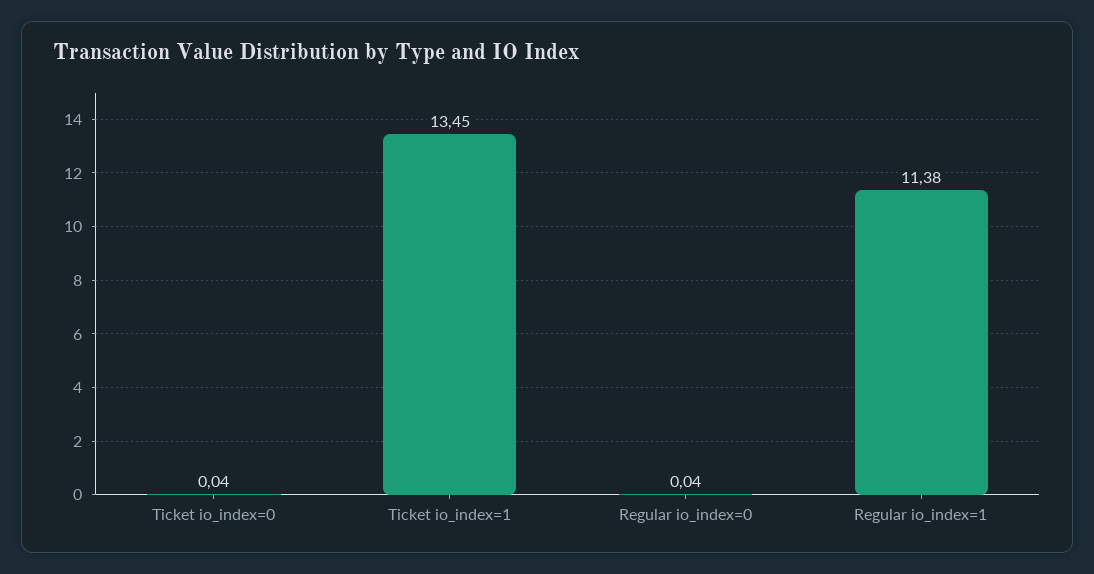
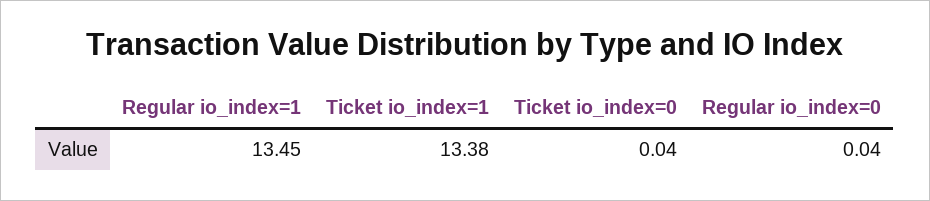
  {
    "Ticket io_index=0": 0.04,
-   "Ticket io_index=1": 13.45,
+   "Ticket io_index=1": 13.38,
    "Regular io_index=0": 0.04,
-   "Regular io_index=1": 11.38
+   "Regular io_index=1": 13.45
  }

